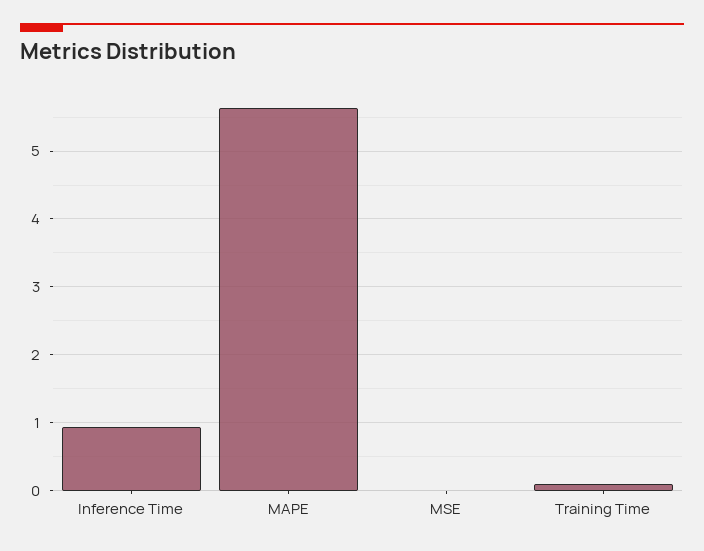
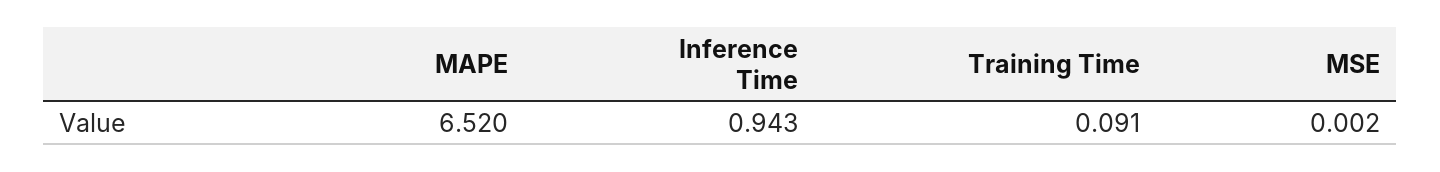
  {
    "Inference Time": 0.943,
-   "MAPE": 5.6,
+   "MAPE": 6.52,
    "MSE": 0.002,
    "Training Time": 0.091
  }

